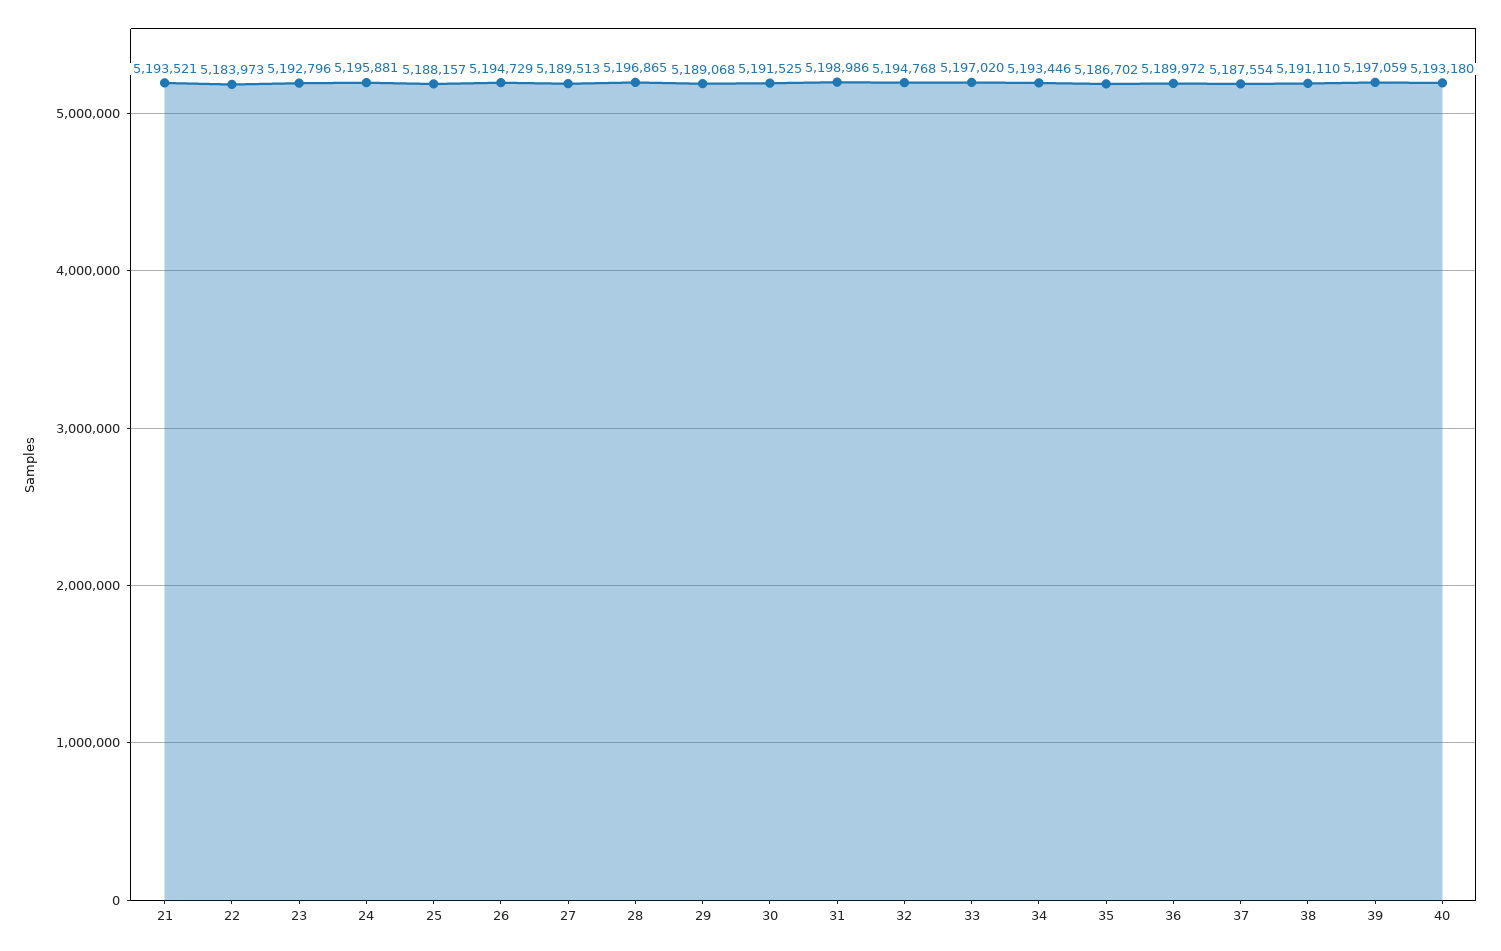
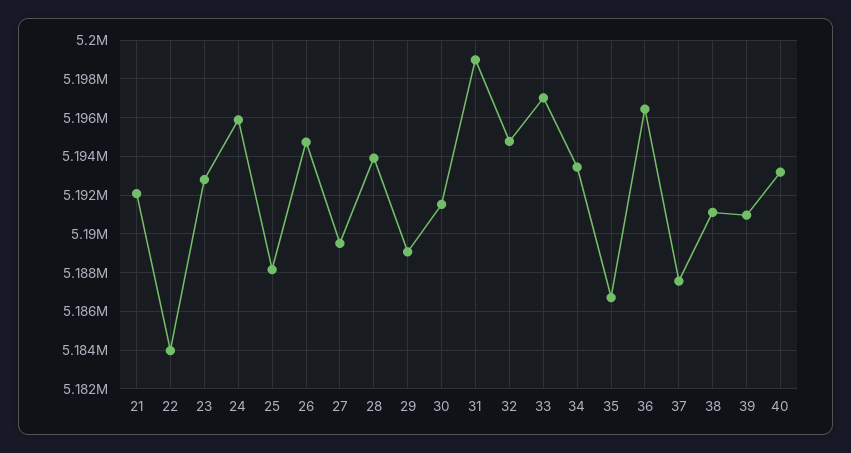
  {
-   "21": 5193521,
+   "21": 5192000,
    "22": 5183973,
    "23": 5192796,
    "24": 5195881,
    "25": 5188157,
    "26": 5194729,
    "27": 5189513,
-   "28": 5196865,
+   "28": 5194000,
    "29": 5189068,
    "30": 5191525,
    "31": 5198986,
    "32": 5194768,
    "33": 5197020,
    "34": 5193446,
    "35": 5186702,
-   "36": 5189972,
+   "36": 5196500,
    "37": 5187554,
    "38": 5191110,
-   "39": 5197059,
+   "39": 5191000,
    "40": 5193180
  }

